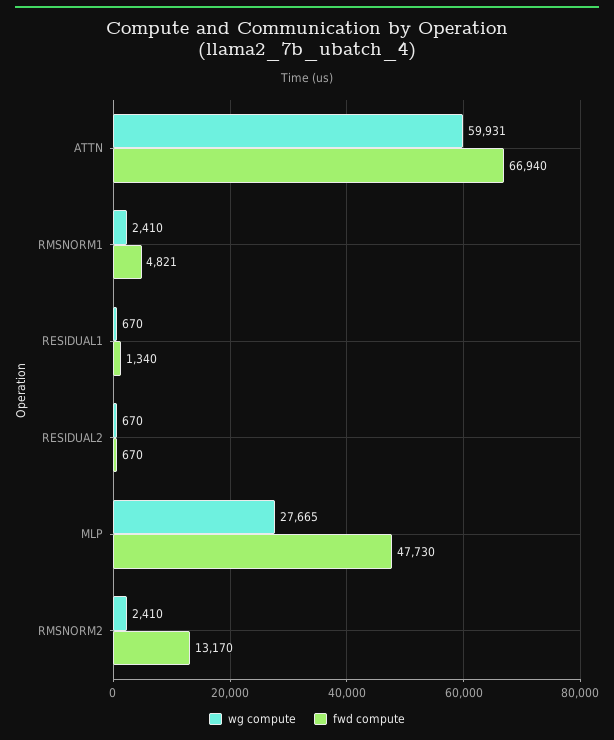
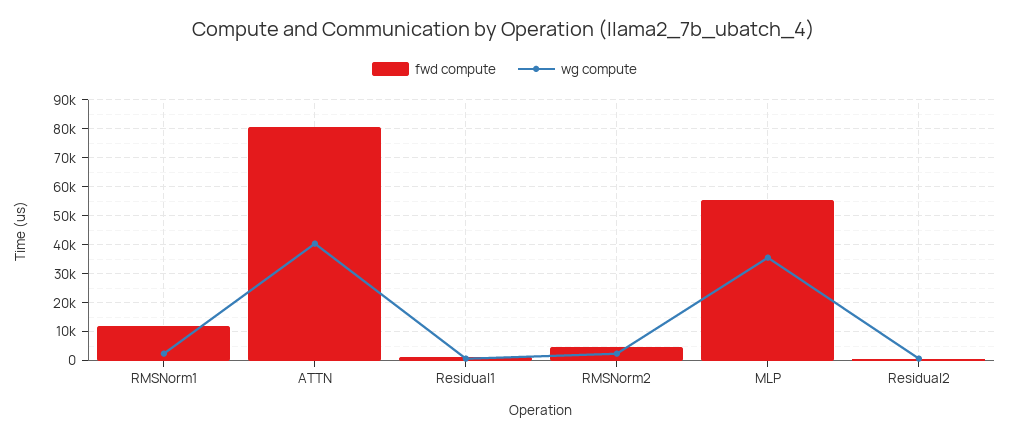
  {
    "wg compute": {
-     "ATTN": 59931,
+     "ATTN": 40000,
      "RMSNORM1": 2410,
      "RESIDUAL1": 670,
      "RESIDUAL2": 670,
-     "MLP": 27665,
+     "MLP": 35000,
      "RMSNORM2": 2410
    },
    "fwd compute": {
-     "ATTN": 66940,
+     "ATTN": 80000,
-     "RMSNORM1": 4821,
+     "RMSNORM1": 12500,
      "RESIDUAL1": 1340,
      "RESIDUAL2": 670,
-     "MLP": 47730,
+     "MLP": 55000,
-     "RMSNORM2": 13170
+     "RMSNORM2": 5000
    }
  }

